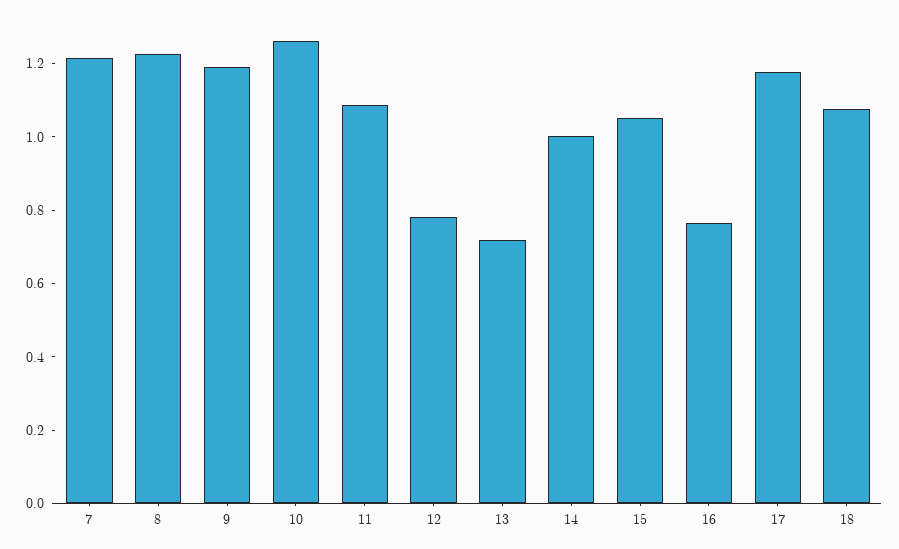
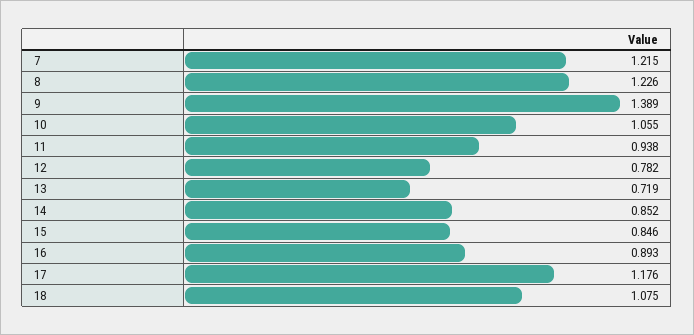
  {
    "7": 1.215,
    "8": 1.226,
-   "9": 1.2,
+   "9": 1.389,
-   "10": 1.25,
+   "10": 1.055,
-   "11": 1.1,
+   "11": 0.938,
    "12": 0.782,
    "13": 0.719,
-   "14": 1,
+   "14": 0.852,
-   "15": 1.05,
+   "15": 0.846,
-   "16": 0.75,
+   "16": 0.893,
    "17": 1.176,
    "18": 1.075
  }

